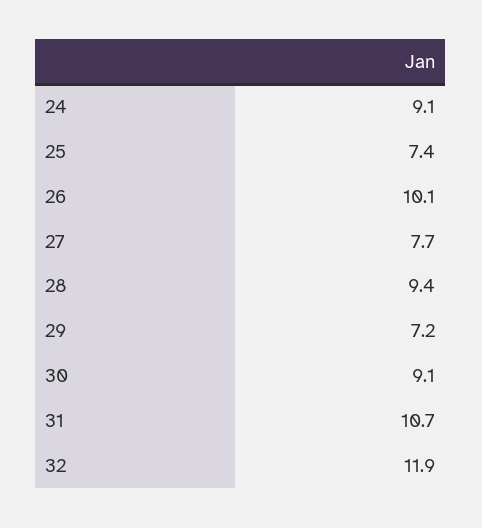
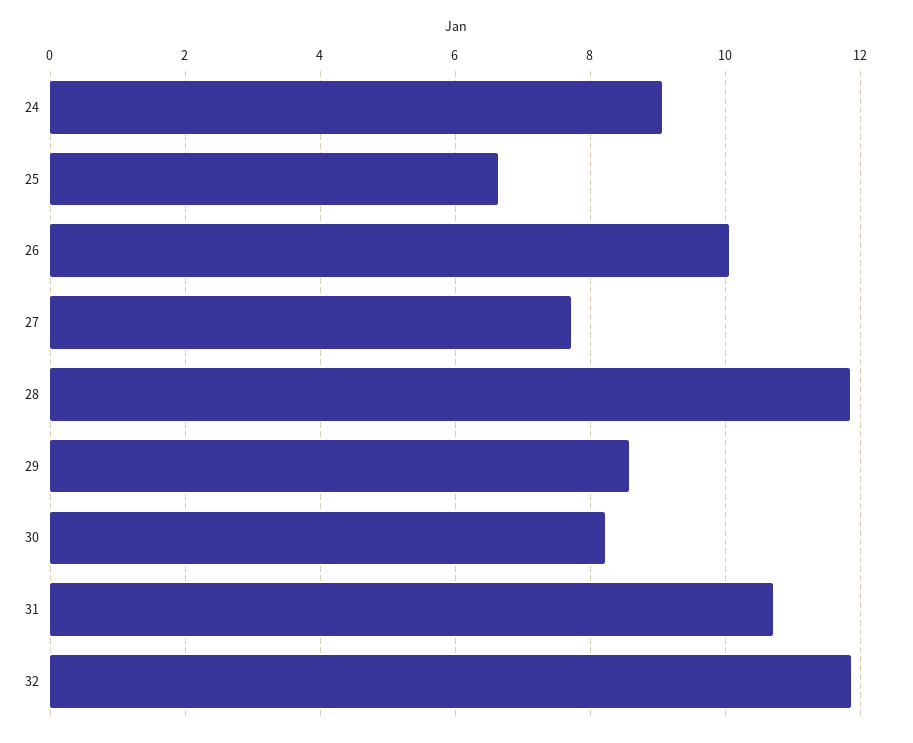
  {
    "24": 9.1,
-   "25": 7.4,
+   "25": 6.6,
    "26": 10.1,
    "27": 7.7,
-   "28": 9.4,
+   "28": 11.8,
-   "29": 7.2,
+   "29": 8.6,
-   "30": 9.1,
+   "30": 8.2,
    "31": 10.7,
    "32": 11.9
  }

